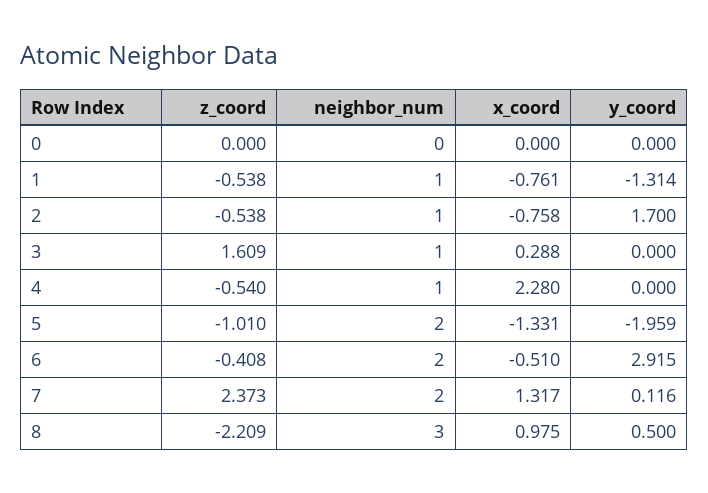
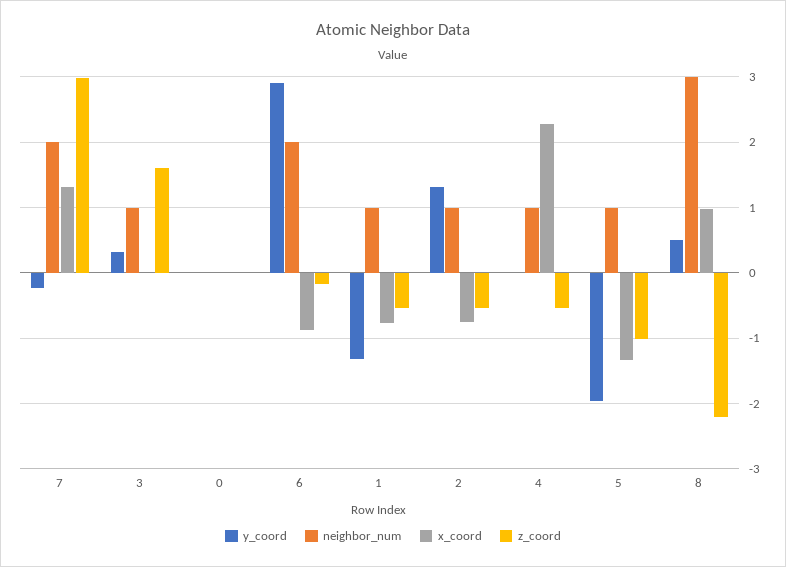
  {
    "z_coord": {
      "0": 0,
      "1": -0.538,
      "2": -0.538,
      "3": 1.609,
      "4": -0.54,
      "5": -1.01,
-     "6": -0.408,
+     "6": -0.2,
-     "7": 2.373,
+     "7": 3,
      "8": -2.209
    },
    "neighbor_num": {
      "0": 0,
      "1": 1,
      "2": 1,
      "3": 1,
      "4": 1,
-     "5": 2,
+     "5": 1,
      "6": 2,
      "7": 2,
      "8": 3
    },
    "x_coord": {
      "0": 0,
      "1": -0.761,
      "2": -0.758,
-     "3": 0.288,
+     "3": 0,
      "4": 2.28,
      "5": -1.331,
-     "6": -0.51,
+     "6": -0.9,
      "7": 1.317,
      "8": 0.975
    },
    "y_coord": {
      "0": 0,
      "1": -1.314,
-     "2": 1.7,
+     "2": 1.3,
-     "3": 0,
+     "3": 0.3,
      "4": 0,
      "5": -1.959,
      "6": 2.915,
-     "7": 0.116,
+     "7": -0.2,
      "8": 0.5
    }
  }

